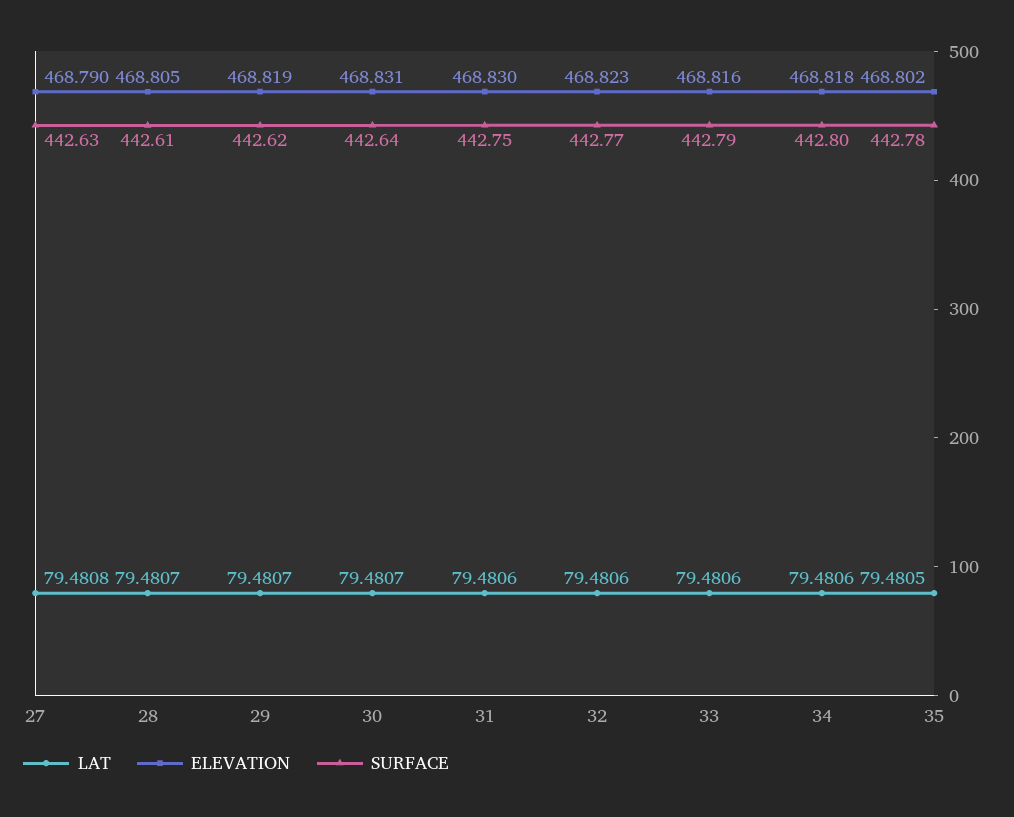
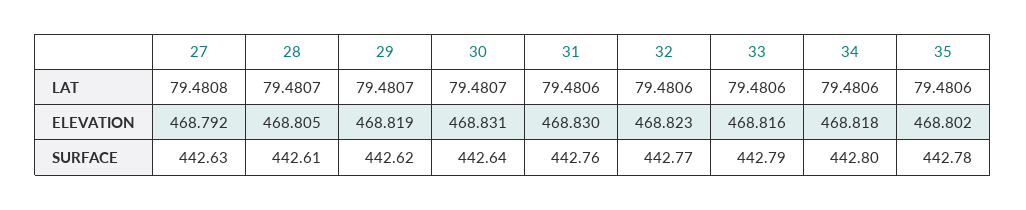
  {
    "LAT": {
      "27": 79.4808,
      "28": 79.4807,
      "29": 79.4807,
      "30": 79.4807,
      "31": 79.4806,
      "32": 79.4806,
      "33": 79.4806,
      "34": 79.4806,
-     "35": 79.4805
+     "35": 79.4806
    },
    "ELEVATION": {
-     "27": 468.79,
+     "27": 468.792,
      "28": 468.805,
      "29": 468.819,
      "30": 468.831,
      "31": 468.83,
      "32": 468.823,
      "33": 468.816,
      "34": 468.818,
      "35": 468.802
    },
    "SURFACE": {
      "27": 442.63,
      "28": 442.61,
      "29": 442.62,
      "30": 442.64,
-     "31": 442.75,
+     "31": 442.76,
      "32": 442.77,
      "33": 442.79,
      "34": 442.8,
      "35": 442.78
    }
  }

